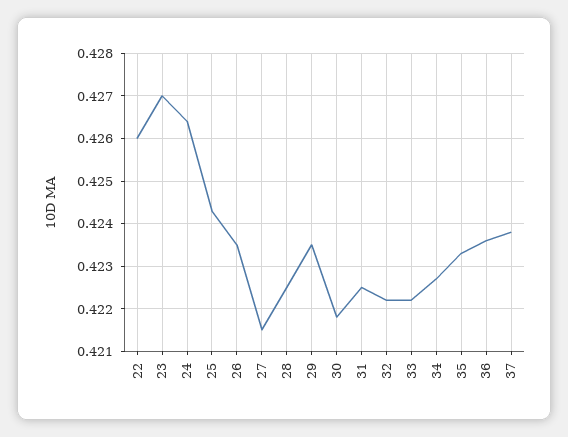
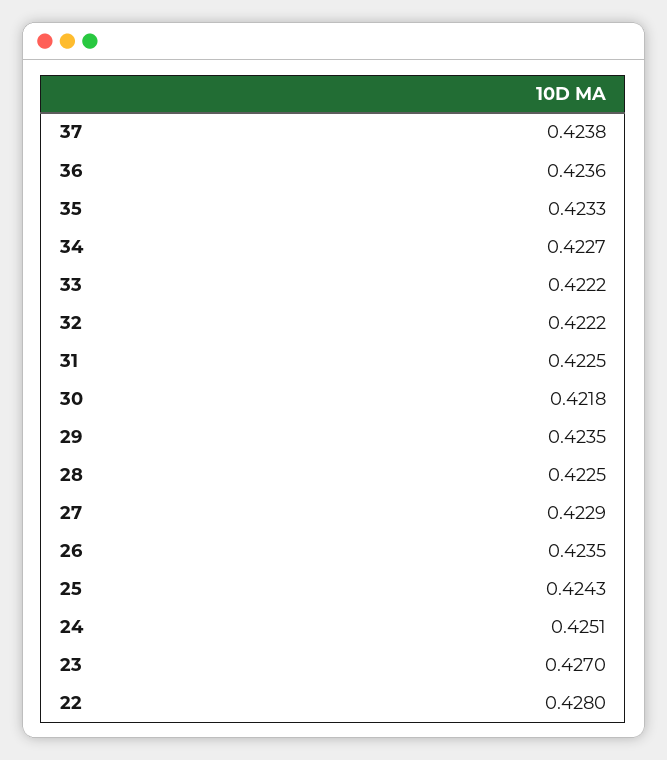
  {
-   "22": 0.426,
+   "22": 0.428,
    "23": 0.427,
-   "24": 0.4265,
+   "24": 0.4251,
    "25": 0.4243,
    "26": 0.4235,
-   "27": 0.4215,
+   "27": 0.4229,
    "28": 0.4225,
    "29": 0.4235,
    "30": 0.4218,
    "31": 0.4225,
    "32": 0.4222,
    "33": 0.4222,
    "34": 0.4227,
    "35": 0.4233,
    "36": 0.4236,
    "37": 0.4238
  }

